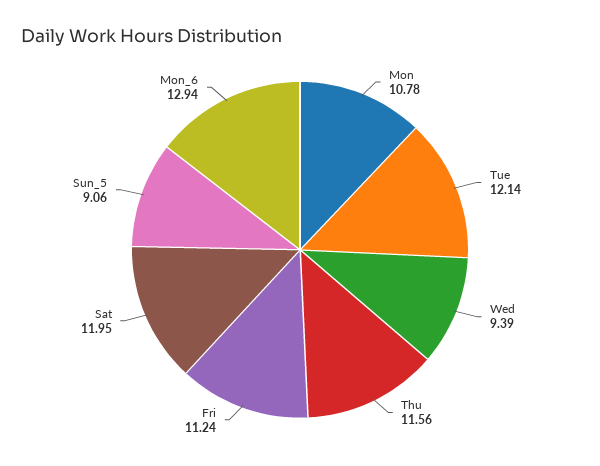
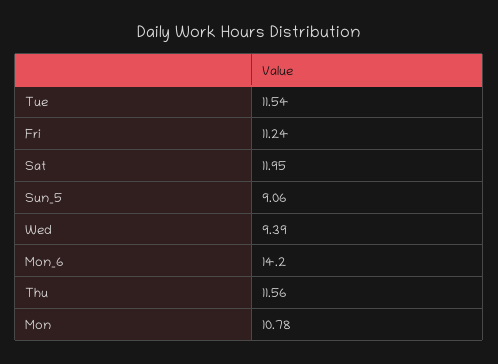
  {
    "Mon": 10.78,
-   "Tue": 12.14,
+   "Tue": 11.54,
    "Wed": 9.39,
    "Thu": 11.56,
    "Fri": 11.24,
    "Sat": 11.95,
    "Sun_5": 9.06,
-   "Mon_6": 12.94
+   "Mon_6": 14.2
  }

